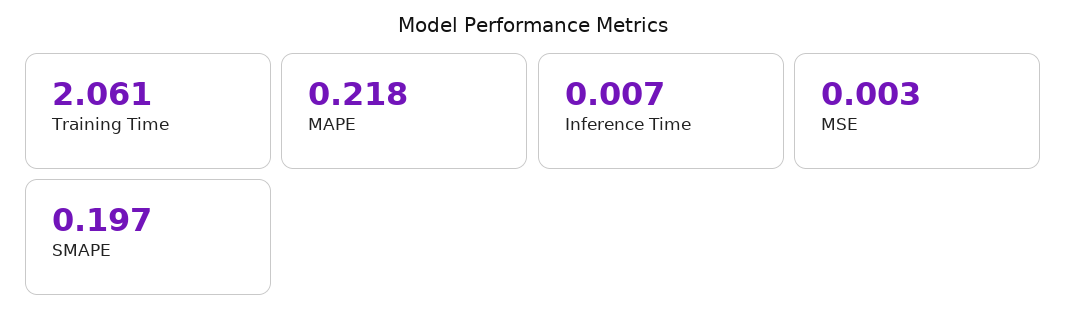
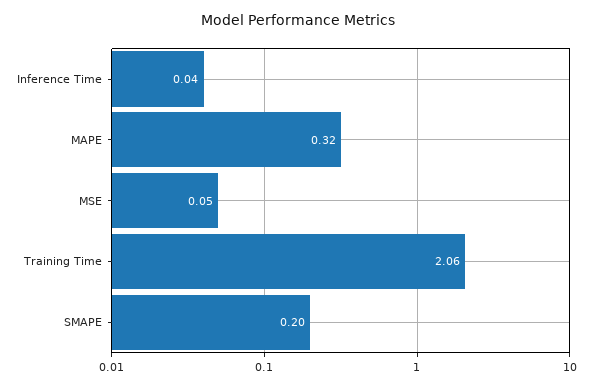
  {
    "Training Time": 2.061,
-   "MAPE": 0.218,
+   "MAPE": 0.32,
-   "Inference Time": 0.007,
+   "Inference Time": 0.04,
-   "MSE": 0.003,
+   "MSE": 0.05,
    "SMAPE": 0.197
  }

